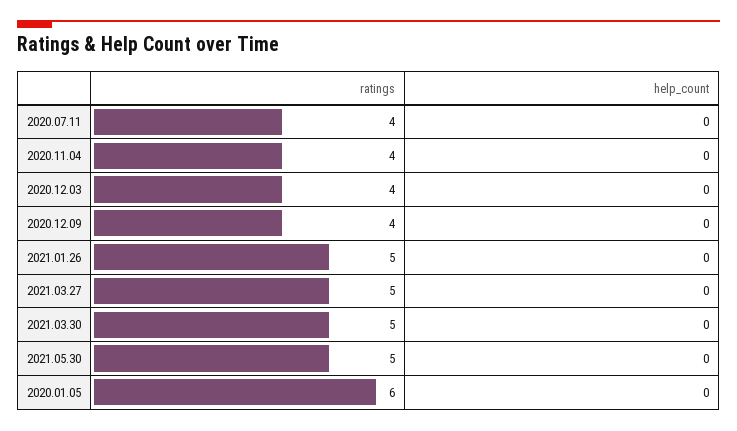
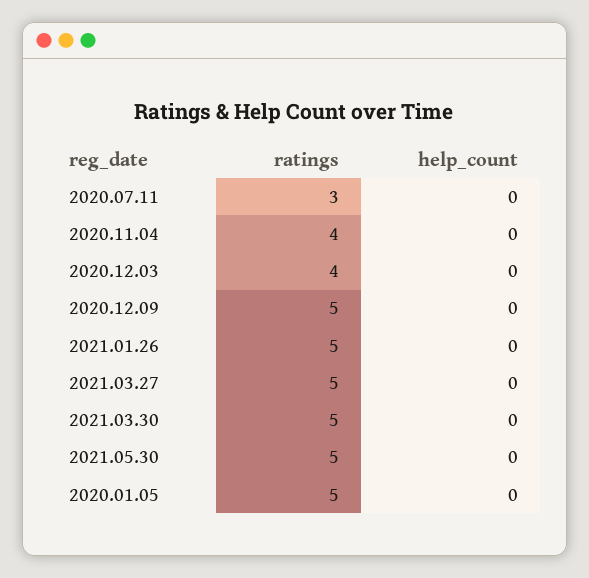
  {
    "ratings": {
-     "2020.07.11": 4,
+     "2020.07.11": 3,
      "2020.11.04": 4,
      "2020.12.03": 4,
-     "2020.12.09": 4,
+     "2020.12.09": 5,
      "2021.01.26": 5,
      "2021.03.27": 5,
      "2021.03.30": 5,
      "2021.05.30": 5,
-     "2020.01.05": 6
+     "2020.01.05": 5
    },
    "help_count": {
      "2020.07.11": 0,
      "2020.11.04": 0,
      "2020.12.03": 0,
      "2020.12.09": 0,
      "2021.01.26": 0,
      "2021.03.27": 0,
      "2021.03.30": 0,
      "2021.05.30": 0,
      "2020.01.05": 0
    }
  }

